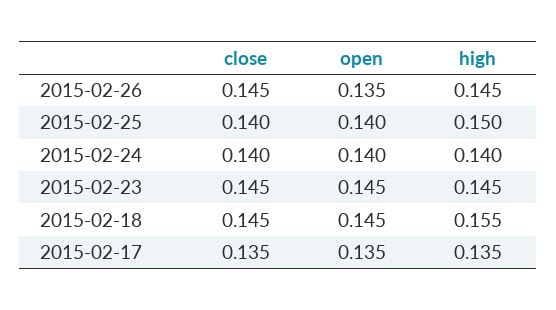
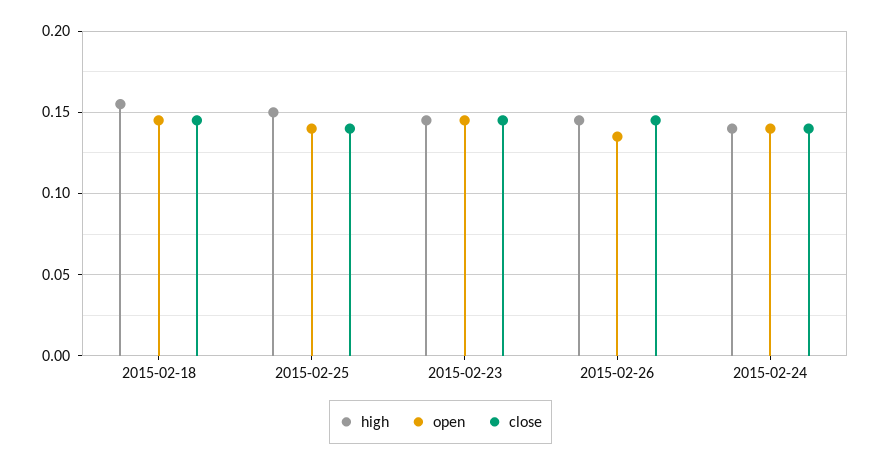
  {
    "close": {
      "2015-02-26": 0.145,
      "2015-02-25": 0.14,
      "2015-02-24": 0.14,
      "2015-02-23": 0.145,
-     "2015-02-18": 0.145,
+     "2015-02-18": 0.145
-     "2015-02-17": 0.135
    },
    "open": {
      "2015-02-26": 0.135,
      "2015-02-25": 0.14,
      "2015-02-24": 0.14,
      "2015-02-23": 0.145,
-     "2015-02-18": 0.145,
+     "2015-02-18": 0.145
-     "2015-02-17": 0.135
    },
    "high": {
      "2015-02-26": 0.145,
      "2015-02-25": 0.15,
      "2015-02-24": 0.14,
      "2015-02-23": 0.145,
-     "2015-02-18": 0.155,
+     "2015-02-18": 0.155
-     "2015-02-17": 0.135
    }
  }

